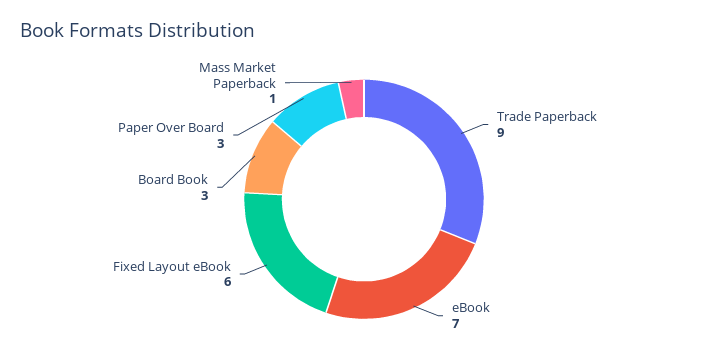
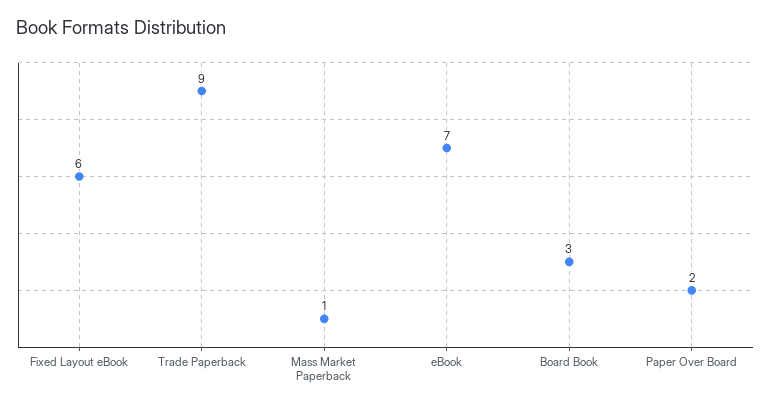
  {
    "Trade Paperback": 9,
    "eBook": 7,
    "Fixed Layout eBook": 6,
    "Board Book": 3,
-   "Paper Over Board": 3,
+   "Paper Over Board": 2,
    "Mass Market Paperback": 1
  }

